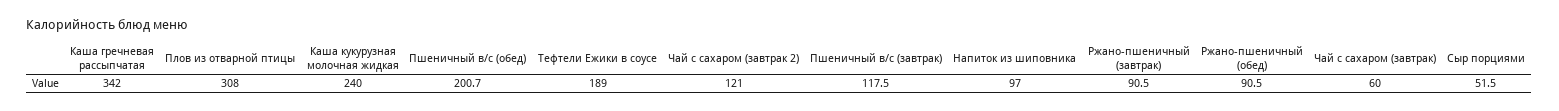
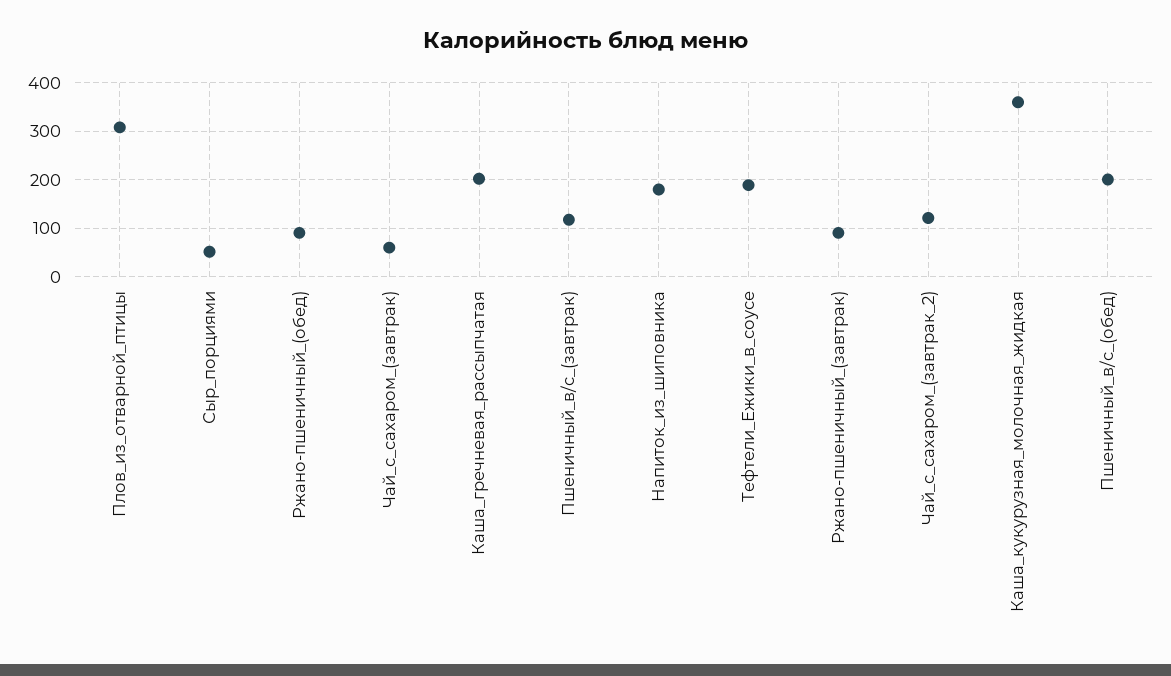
  {
-   "Каша гречневая рассыпчатая": 342,
+   "Каша гречневая рассыпчатая": 200,
    "Плов из отварной птицы": 308,
-   "Каша кукурузная молочная жидкая": 240,
+   "Каша кукурузная молочная жидкая": 360,
    "Пшеничный в/с (обед)": 200.7,
    "Тефтели Ежики в соусе": 189,
    "Чай с сахаром (завтрак 2)": 121,
    "Пшеничный в/с (завтрак)": 117.5,
-   "Напиток из шиповника": 97,
+   "Напиток из шиповника": 180,
    "Ржано-пшеничный (завтрак)": 90.5,
    "Ржано-пшеничный (обед)": 90.5,
    "Чай с сахаром (завтрак)": 60,
    "Сыр порциями": 51.5
  }

